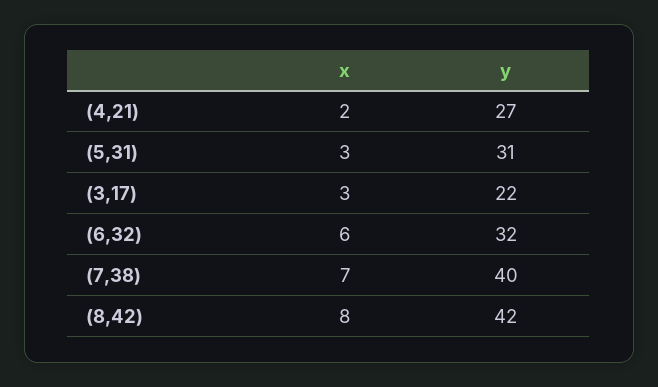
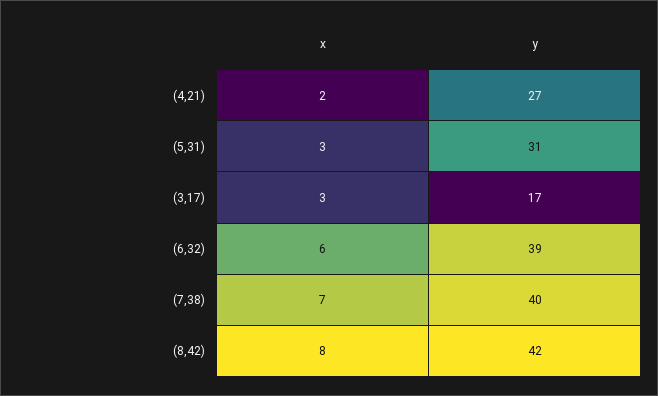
  {
    "x": {
      "(4,21)": 2,
      "(5,31)": 3,
      "(3,17)": 3,
      "(6,32)": 6,
      "(7,38)": 7,
      "(8,42)": 8
    },
    "y": {
      "(4,21)": 27,
      "(5,31)": 31,
-     "(3,17)": 22,
+     "(3,17)": 17,
-     "(6,32)": 32,
+     "(6,32)": 39,
      "(7,38)": 40,
      "(8,42)": 42
    }
  }

